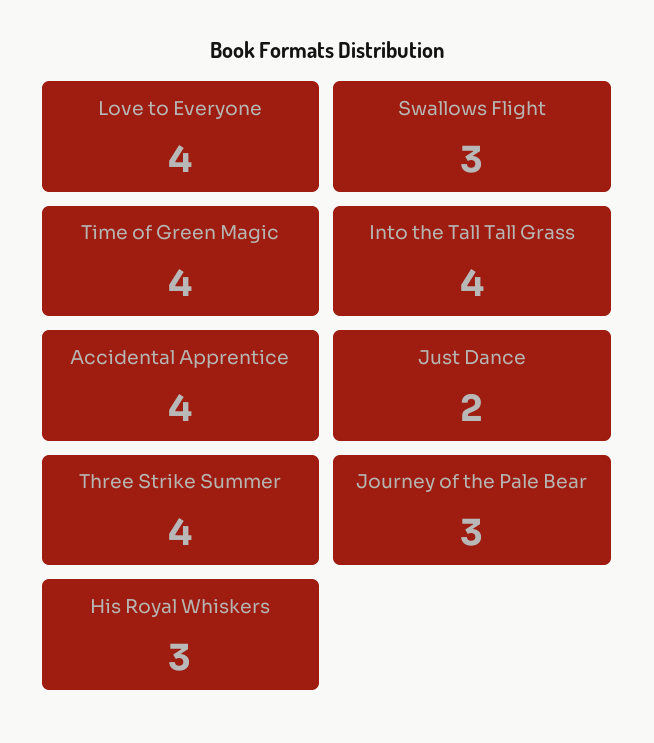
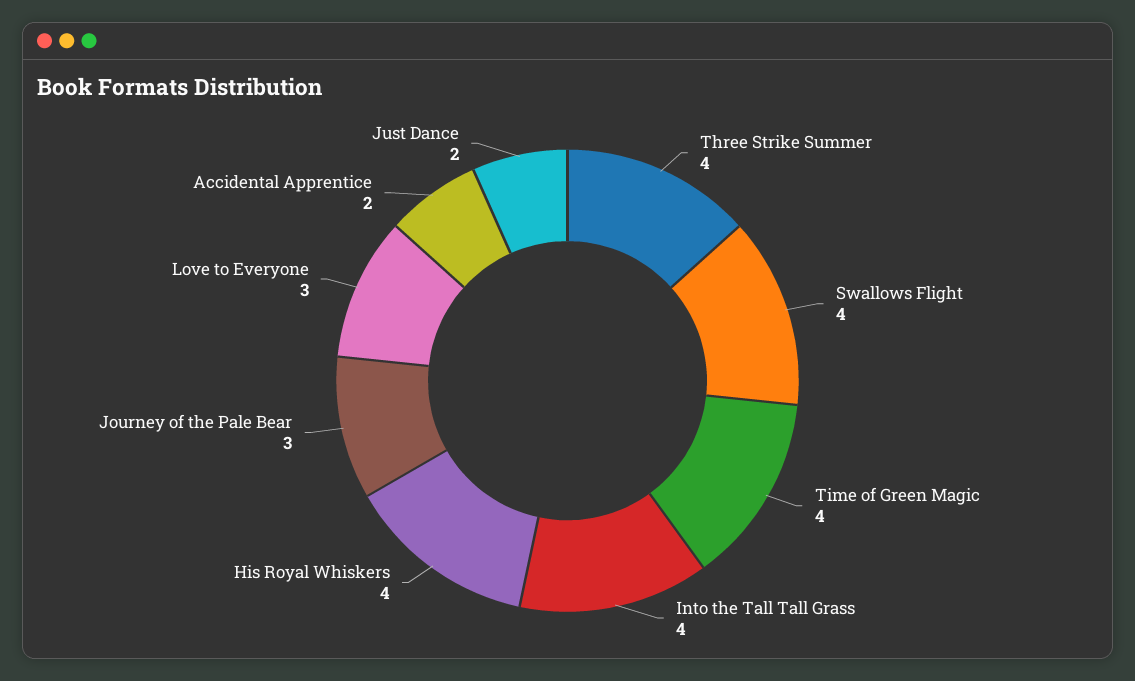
  {
-   "Love to Everyone": 4,
+   "Love to Everyone": 3,
-   "Swallows Flight": 3,
+   "Swallows Flight": 4,
    "Time of Green Magic": 4,
    "Into the Tall Tall Grass": 4,
-   "Accidental Apprentice": 4,
+   "Accidental Apprentice": 2,
    "Just Dance": 2,
    "Three Strike Summer": 4,
    "Journey of the Pale Bear": 3,
-   "His Royal Whiskers": 3
+   "His Royal Whiskers": 4
  }

